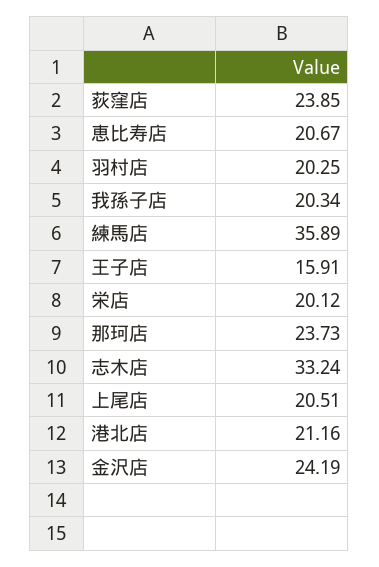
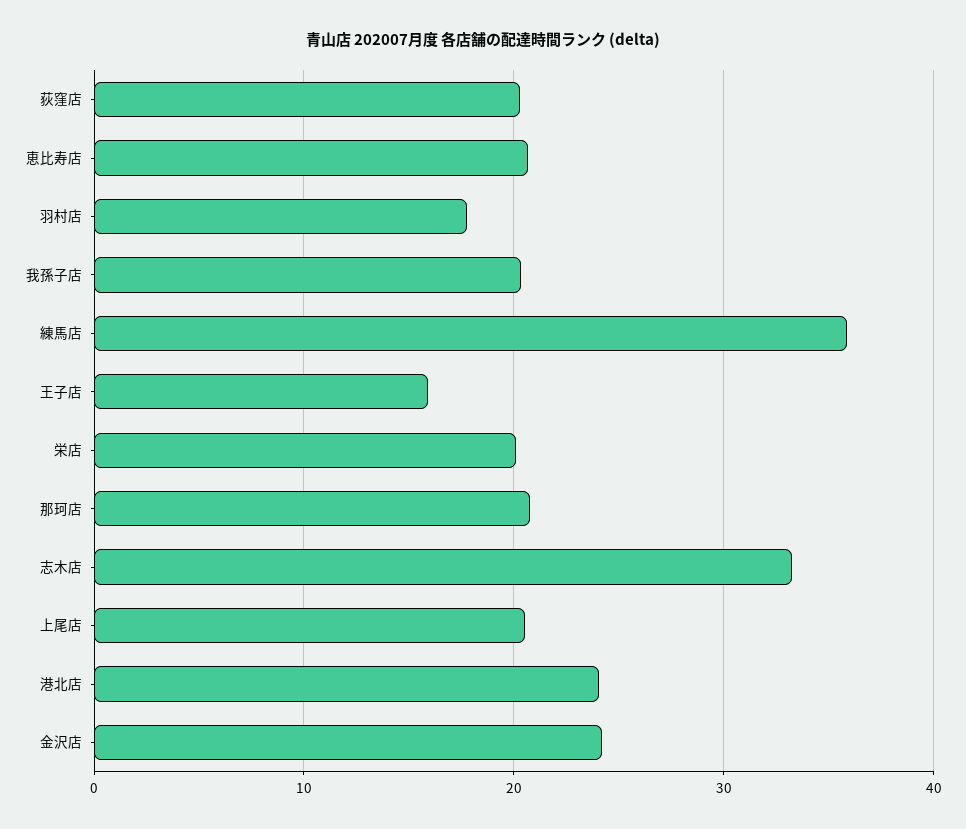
  {
-   "荻窪店": 23.85,
+   "荻窪店": 20,
    "恵比寿店": 20.67,
-   "羽村店": 20.25,
+   "羽村店": 18,
    "我孫子店": 20.34,
    "練馬店": 35.89,
    "王子店": 15.91,
    "栄店": 20.12,
-   "那珂店": 23.73,
+   "那珂店": 21,
    "志木店": 33.24,
    "上尾店": 20.51,
-   "港北店": 21.16,
+   "港北店": 24,
    "金沢店": 24.19
  }

